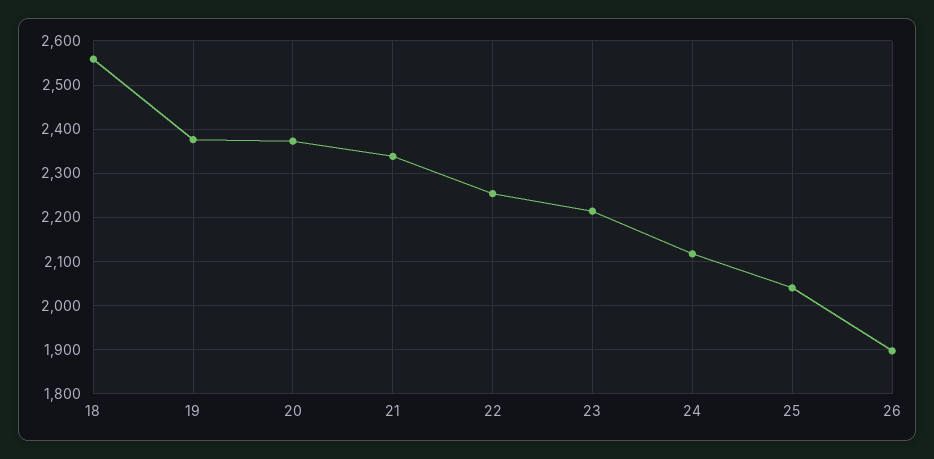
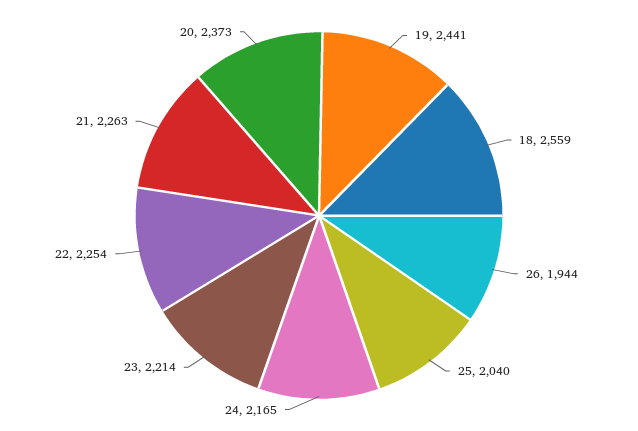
  {
    "18": 2559,
-   "19": 2380,
+   "19": 2441,
    "20": 2373,
-   "21": 2340,
+   "21": 2263,
    "22": 2254,
    "23": 2214,
-   "24": 2120,
+   "24": 2165,
    "25": 2040,
-   "26": 1900
+   "26": 1944
  }

